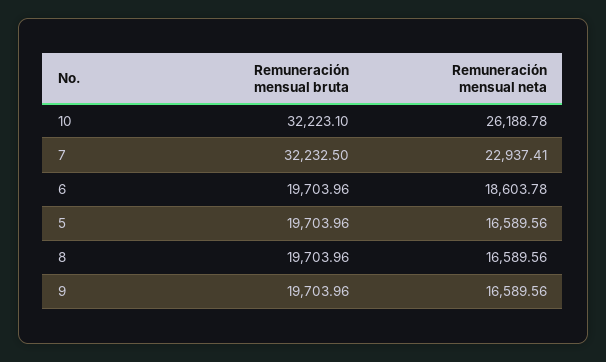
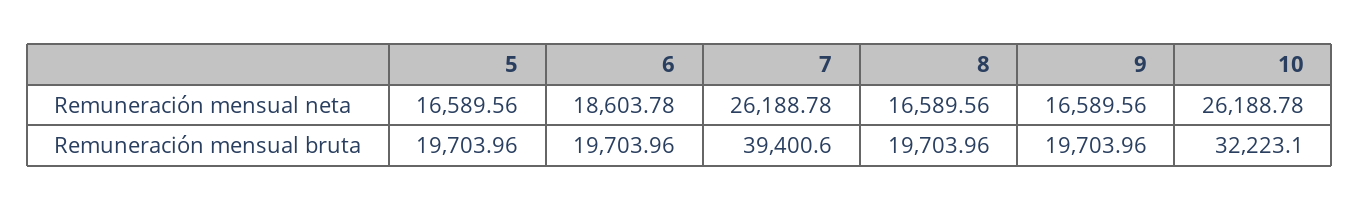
  {
    "Remuneración mensual bruta": {
      "10": 32223.1,
-     "7": 32232.5,
+     "7": 39400.6,
      "6": 19703.96,
      "5": 19703.96,
      "8": 19703.96,
      "9": 19703.96
    },
    "Remuneración mensual neta": {
      "10": 26188.78,
-     "7": 22937.41,
+     "7": 26188.78,
      "6": 18603.78,
      "5": 16589.56,
      "8": 16589.56,
      "9": 16589.56
    }
  }

